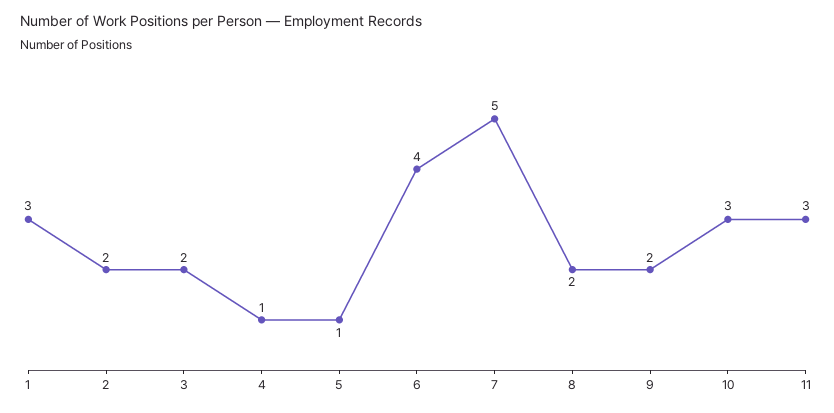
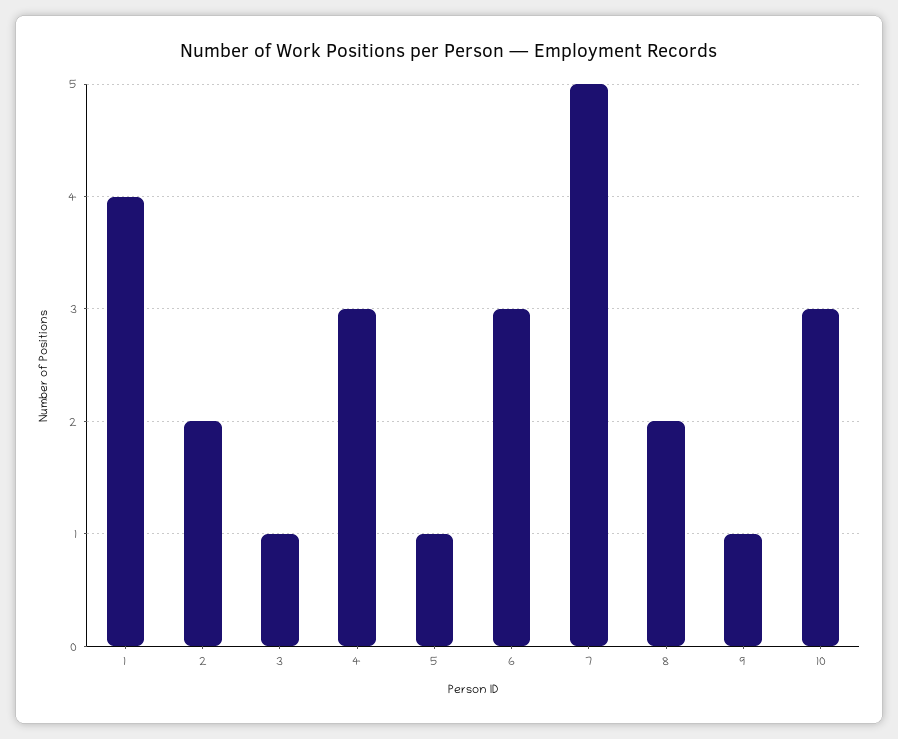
  {
-   "1": 3,
+   "1": 4,
    "2": 2,
-   "3": 2,
+   "3": 1,
-   "4": 1,
+   "4": 3,
    "5": 1,
-   "6": 4,
+   "6": 3,
    "7": 5,
    "8": 2,
-   "9": 2,
+   "9": 1,
-   "10": 3,
+   "10": 3
-   "11": 3
  }

